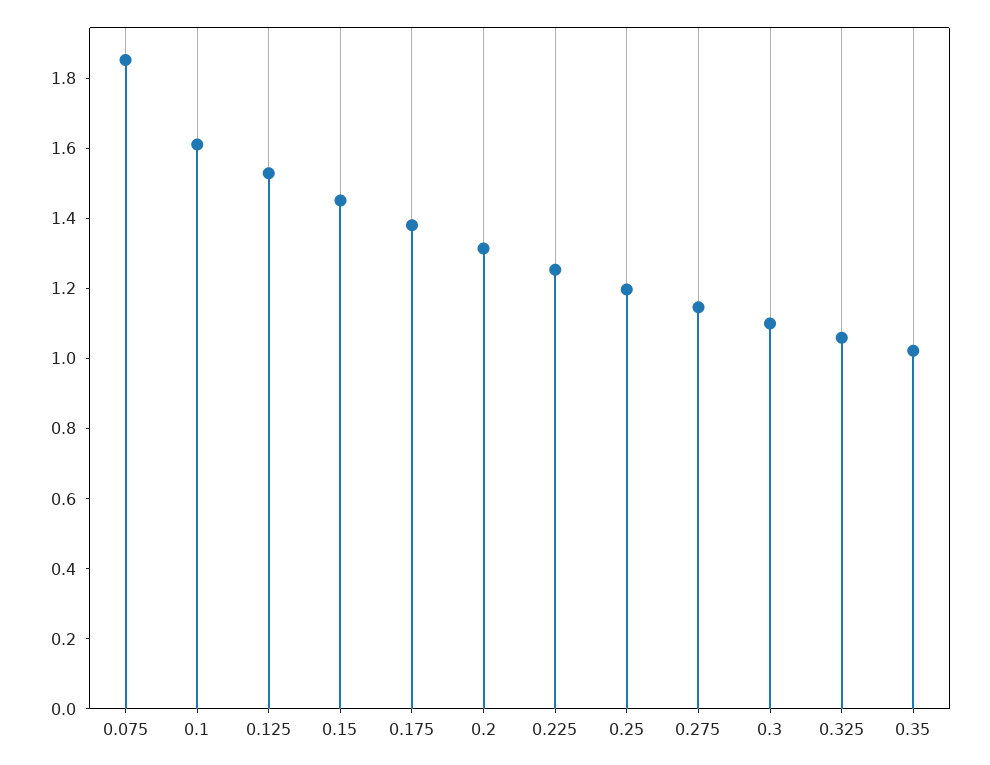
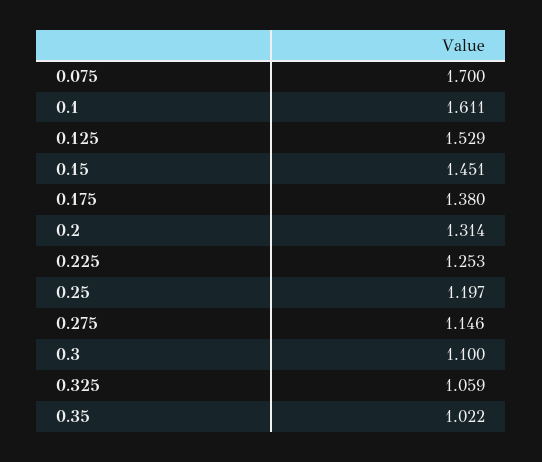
  {
-   "0.075": 1.85,
+   "0.075": 1.7,
    "0.1": 1.611,
    "0.125": 1.529,
    "0.15": 1.451,
    "0.175": 1.38,
    "0.2": 1.314,
    "0.225": 1.253,
    "0.25": 1.197,
    "0.275": 1.146,
    "0.3": 1.1,
    "0.325": 1.059,
    "0.35": 1.022
  }

